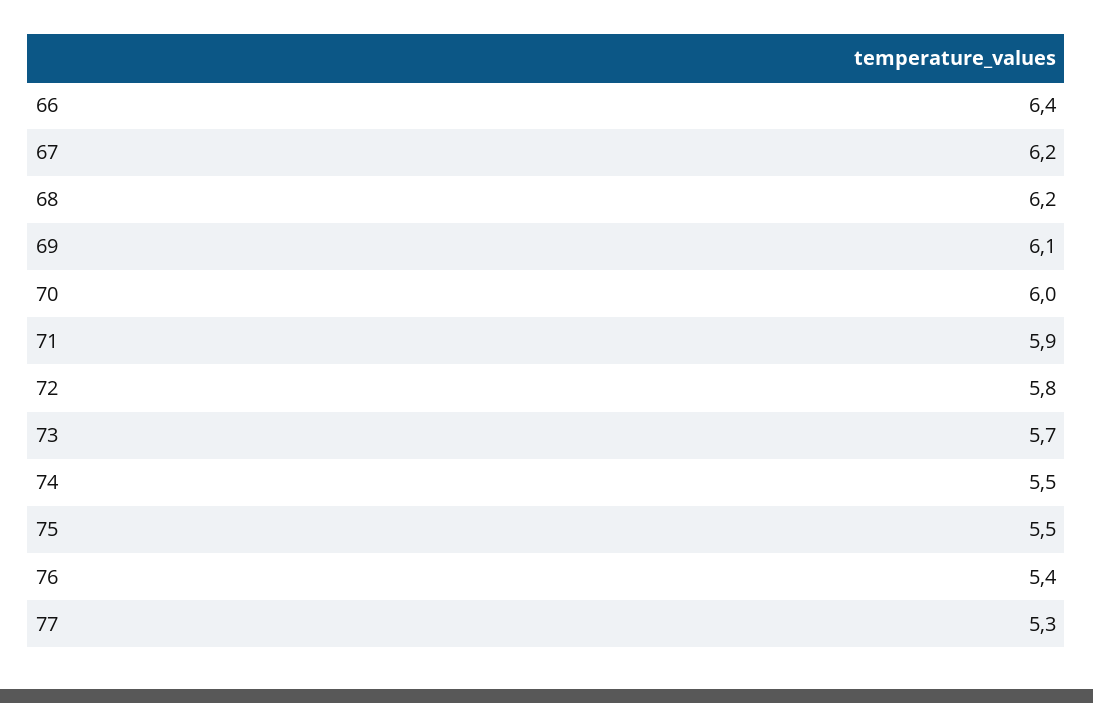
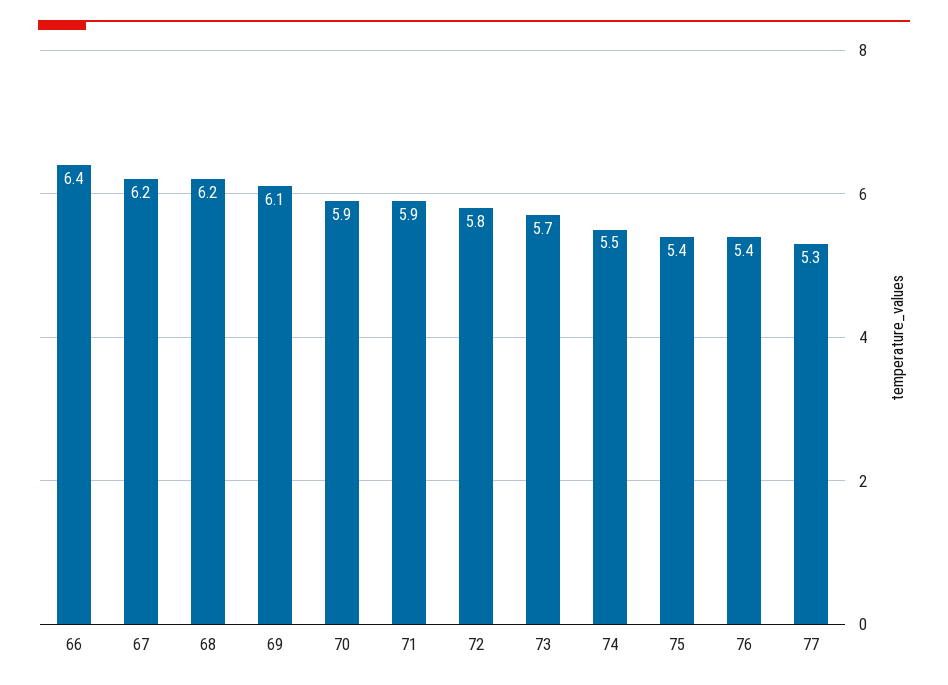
  {
    "66": 6.4,
    "67": 6.2,
    "68": 6.2,
    "69": 6.1,
-   "70": 6,
+   "70": 5.9,
    "71": 5.9,
    "72": 5.8,
    "73": 5.7,
    "74": 5.5,
-   "75": 5.5,
+   "75": 5.4,
    "76": 5.4,
    "77": 5.3
  }

